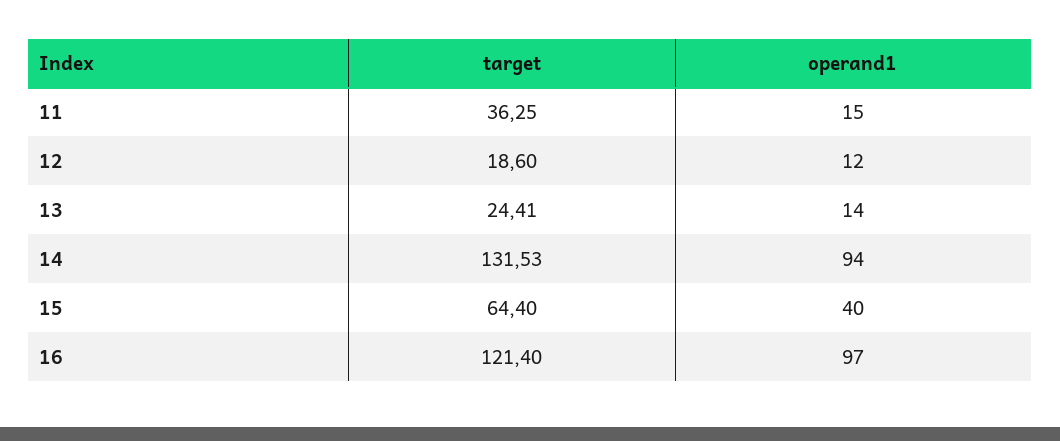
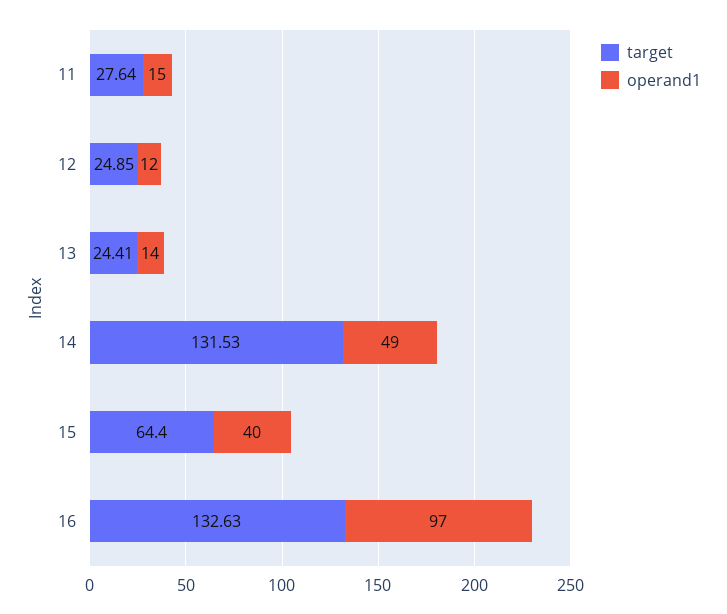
  {
    "target": {
-     "11": 36.25,
+     "11": 27.64,
-     "12": 18.6,
+     "12": 24.85,
      "13": 24.41,
      "14": 131.53,
      "15": 64.4,
-     "16": 121.4
+     "16": 132.63
    },
    "operand1": {
      "11": 15,
      "12": 12,
      "13": 14,
-     "14": 94,
+     "14": 49,
      "15": 40,
      "16": 97
    }
  }

